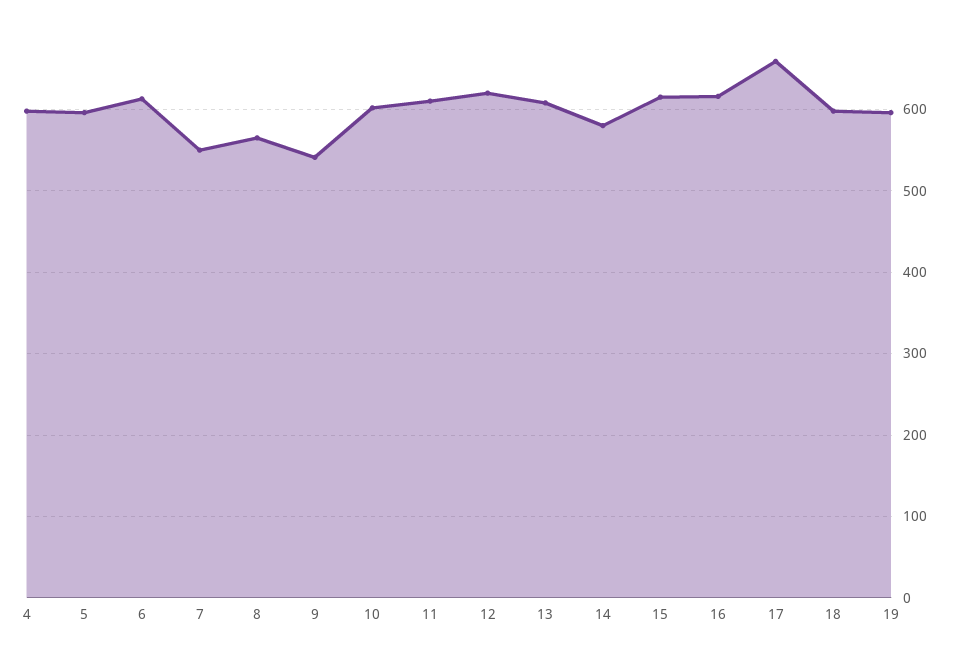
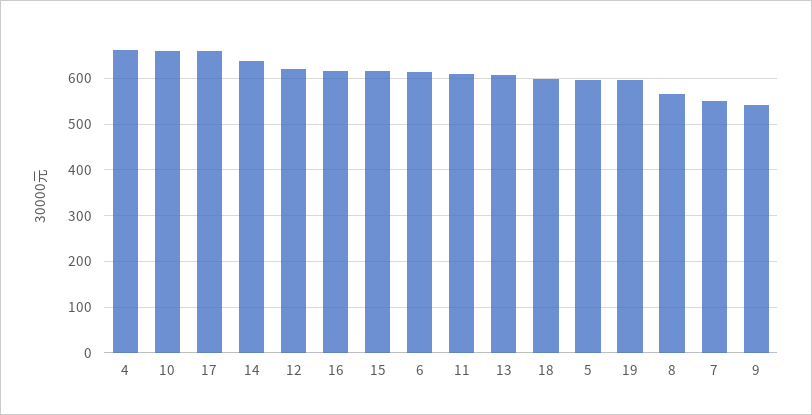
  {
-   "4": 600,
+   "4": 660,
    "5": 600,
    "6": 610,
    "7": 550,
    "8": 570,
    "9": 540,
-   "10": 600,
+   "10": 660,
    "11": 610,
    "12": 620,
    "13": 610,
-   "14": 580,
+   "14": 640,
    "15": 620,
    "16": 620,
    "17": 660,
    "18": 600,
    "19": 600
  }

